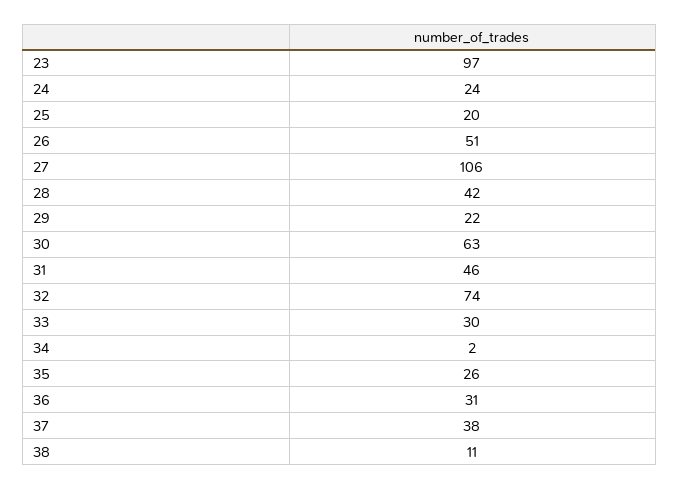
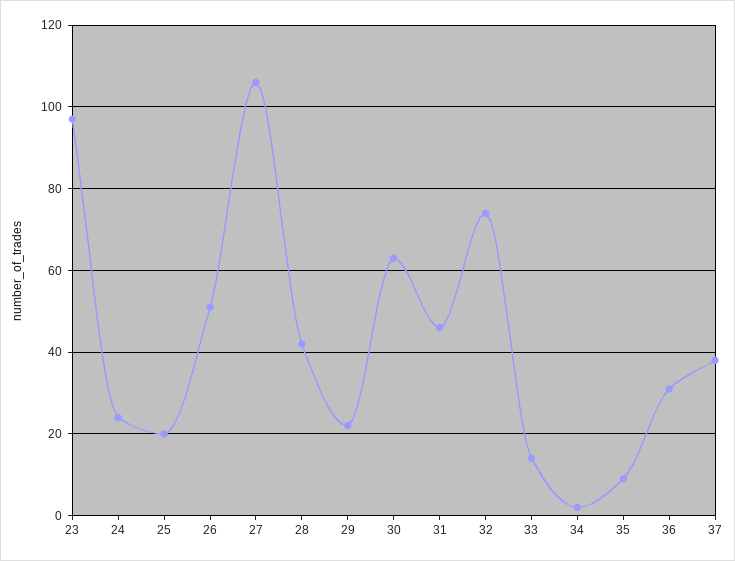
  {
    "23": 97,
    "24": 24,
    "25": 20,
    "26": 51,
    "27": 106,
    "28": 42,
    "29": 22,
    "30": 63,
    "31": 46,
    "32": 74,
-   "33": 30,
+   "33": 15,
    "34": 2,
-   "35": 26,
+   "35": 10,
    "36": 31,
-   "37": 38,
+   "37": 38
-   "38": 11
  }

